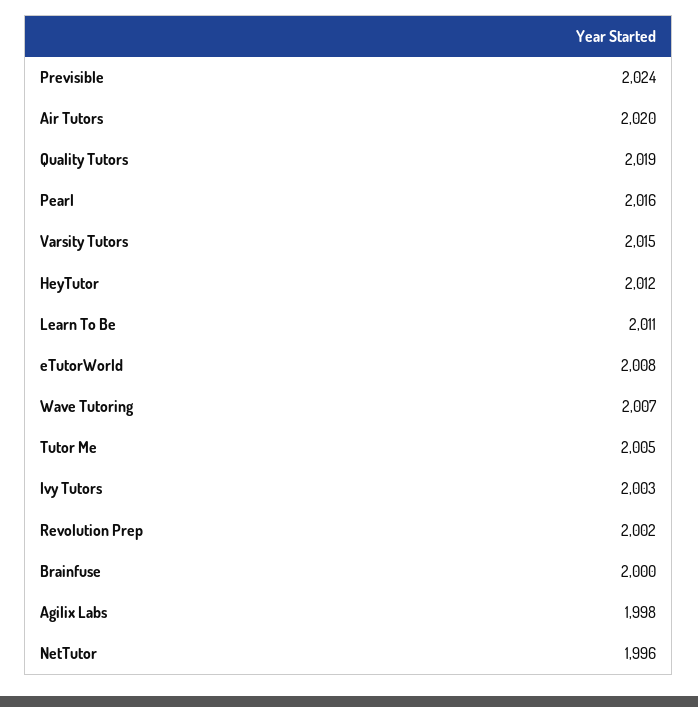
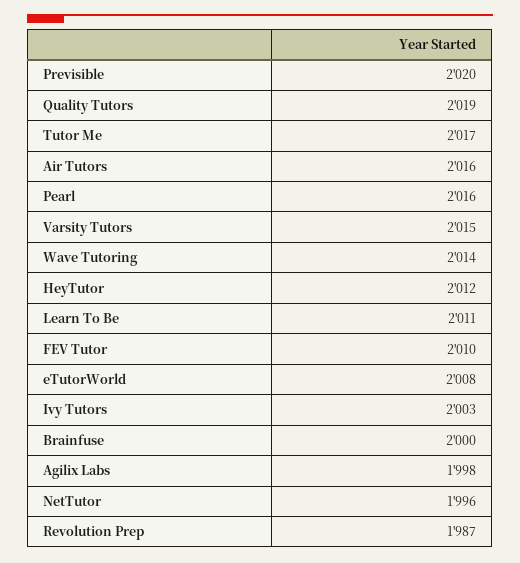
  {
-   "Previsible": 2024,
+   "Previsible": 2020,
-   "Air Tutors": 2020,
+   "Air Tutors": 2016,
    "Quality Tutors": 2019,
    "Pearl": 2016,
    "Varsity Tutors": 2015,
    "HeyTutor": 2012,
    "Learn To Be": 2011,
    "eTutorWorld": 2008,
-   "Wave Tutoring": 2007,
+   "Wave Tutoring": 2014,
-   "Tutor Me": 2005,
+   "Tutor Me": 2017,
    "Ivy Tutors": 2003,
-   "Revolution Prep": 2002,
+   "Revolution Prep": 1987,
    "Brainfuse": 2000,
    "Agilix Labs": 1998,
-   "NetTutor": 1996
+   "NetTutor": 1996,
+   "FEV Tutor": 2010
  }

